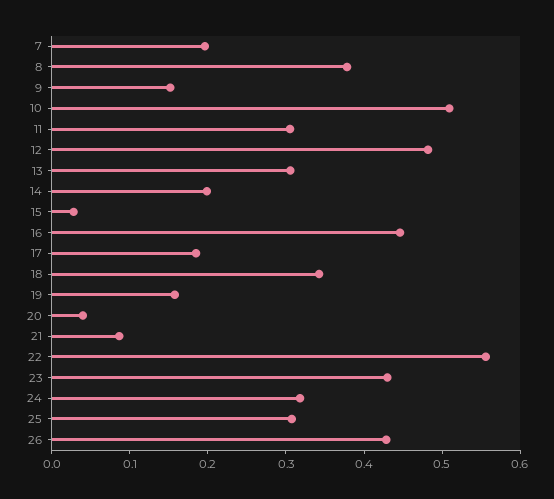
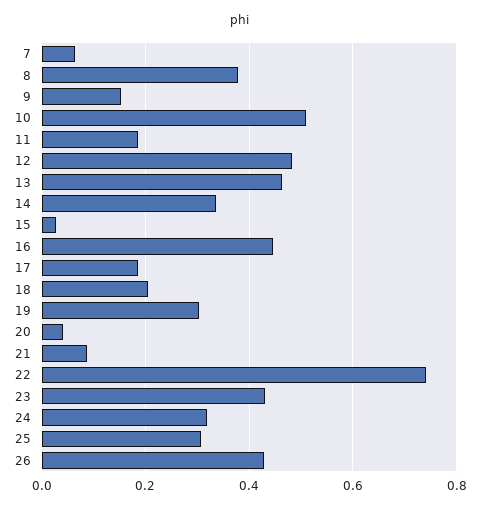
  {
-   "7": 0.2,
+   "7": 0.06,
    "8": 0.38,
    "9": 0.16,
    "10": 0.5,
-   "11": 0.3,
+   "11": 0.18,
    "12": 0.48,
-   "13": 0.3,
+   "13": 0.46,
-   "14": 0.2,
+   "14": 0.34,
    "15": 0.02,
    "16": 0.44,
    "17": 0.18,
-   "18": 0.34,
+   "18": 0.2,
-   "19": 0.16,
+   "19": 0.3,
    "20": 0.04,
    "21": 0.08,
-   "22": 0.56,
+   "22": 0.74,
    "23": 0.42,
    "24": 0.32,
    "25": 0.3,
    "26": 0.42
  }

